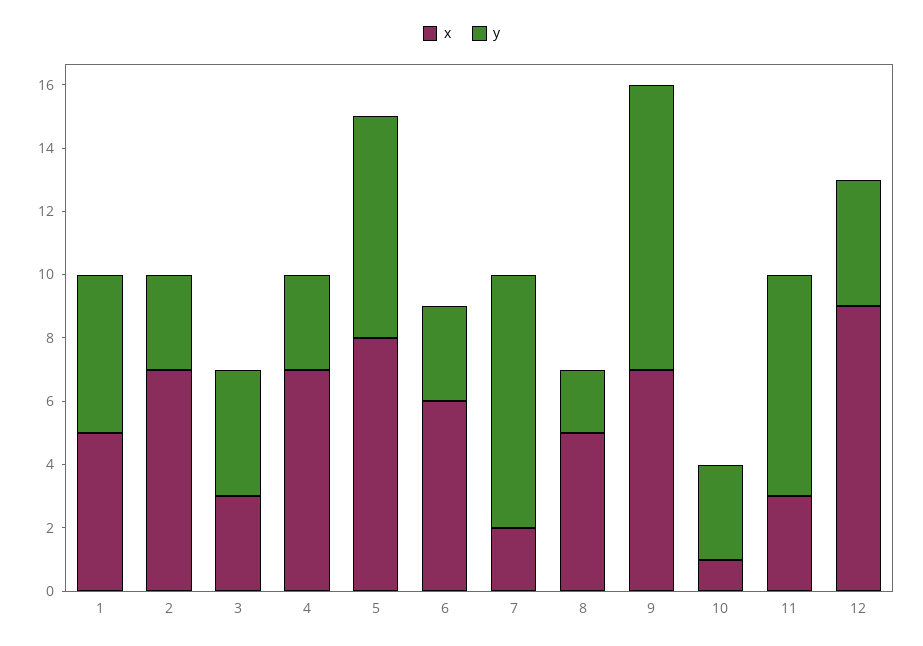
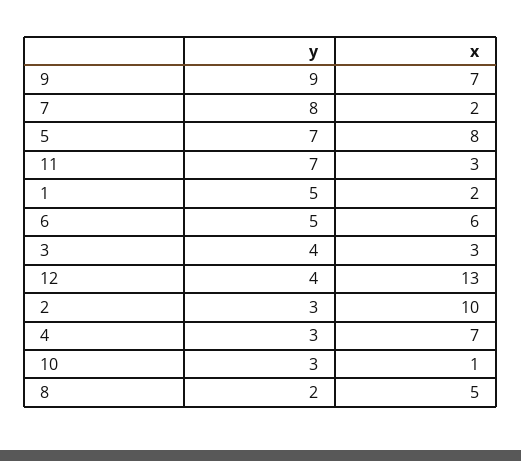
  {
    "x": {
-     "1": 5,
+     "1": 2,
-     "2": 7,
+     "2": 10,
      "3": 3,
      "4": 7,
      "5": 8,
      "6": 6,
      "7": 2,
      "8": 5,
      "9": 7,
      "10": 1,
      "11": 3,
-     "12": 9
+     "12": 13
    },
    "y": {
      "1": 5,
      "2": 3,
      "3": 4,
      "4": 3,
      "5": 7,
-     "6": 3,
+     "6": 5,
      "7": 8,
      "8": 2,
      "9": 9,
      "10": 3,
      "11": 7,
      "12": 4
    }
  }

